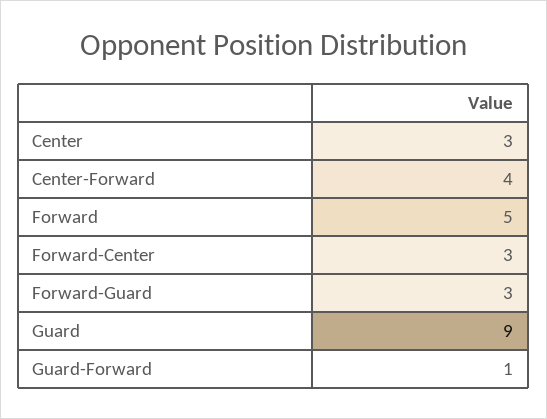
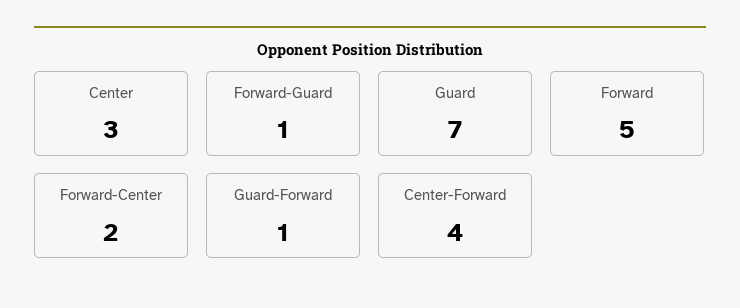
  {
    "Center": 3,
    "Center-Forward": 4,
    "Forward": 5,
-   "Forward-Center": 3,
+   "Forward-Center": 2,
-   "Forward-Guard": 3,
+   "Forward-Guard": 1,
-   "Guard": 9,
+   "Guard": 7,
    "Guard-Forward": 1
  }

